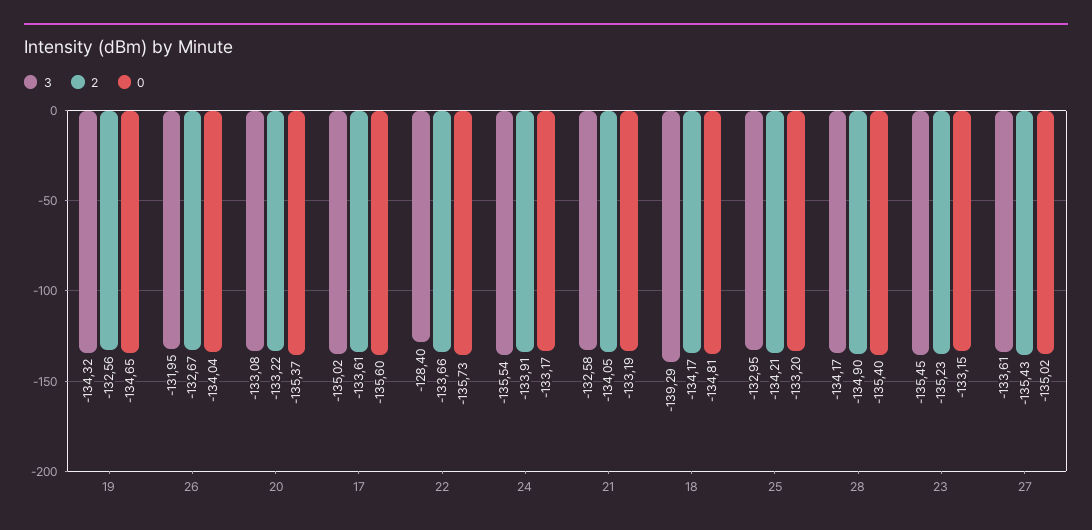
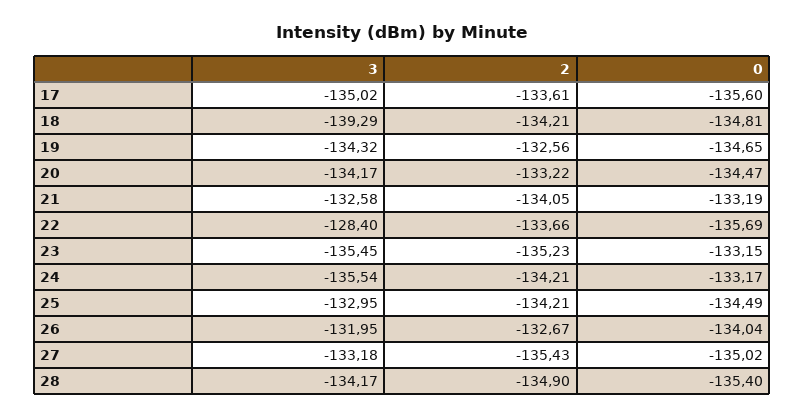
  {
    "3": {
      "19": -134.32,
      "26": -131.95,
-     "20": -133.08,
+     "20": -134.17,
      "17": -135.02,
      "22": -128.4,
      "24": -135.54,
      "21": -132.58,
      "18": -139.29,
      "25": -132.95,
      "28": -134.17,
      "23": -135.45,
-     "27": -133.61
+     "27": -133.18
    },
    "2": {
      "19": -132.56,
      "26": -132.67,
      "20": -133.22,
      "17": -133.61,
      "22": -133.66,
-     "24": -133.91,
+     "24": -134.21,
      "21": -134.05,
-     "18": -134.17,
+     "18": -134.21,
      "25": -134.21,
      "28": -134.9,
      "23": -135.23,
      "27": -135.43
    },
    "0": {
      "19": -134.65,
      "26": -134.04,
-     "20": -135.37,
+     "20": -134.47,
      "17": -135.6,
-     "22": -135.73,
+     "22": -135.69,
      "24": -133.17,
      "21": -133.19,
      "18": -134.81,
-     "25": -133.2,
+     "25": -134.49,
      "28": -135.4,
      "23": -133.15,
      "27": -135.02
    }
  }

